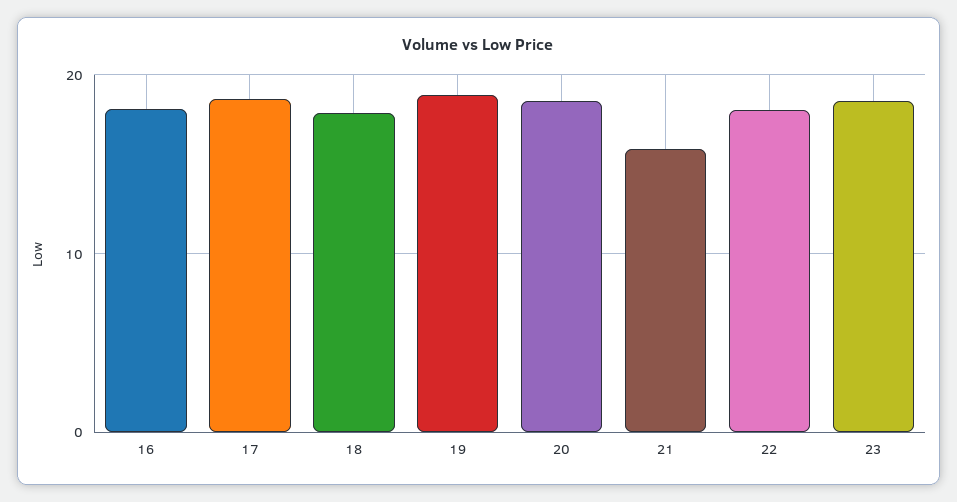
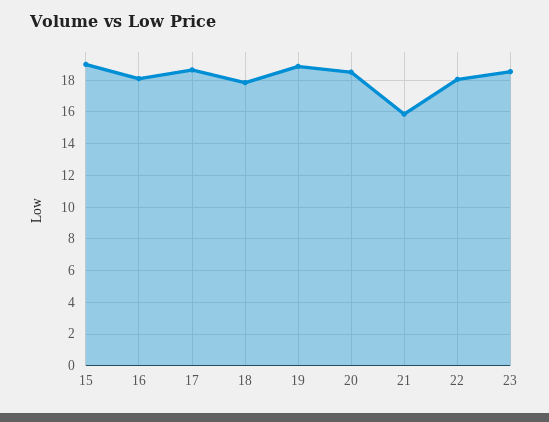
  {
    "16": 18,
    "17": 18.5,
    "18": 18,
    "19": 19,
    "20": 18.5,
    "21": 16,
    "22": 18,
-   "23": 18.5
+   "23": 18.5,
+   "15": 19
  }

